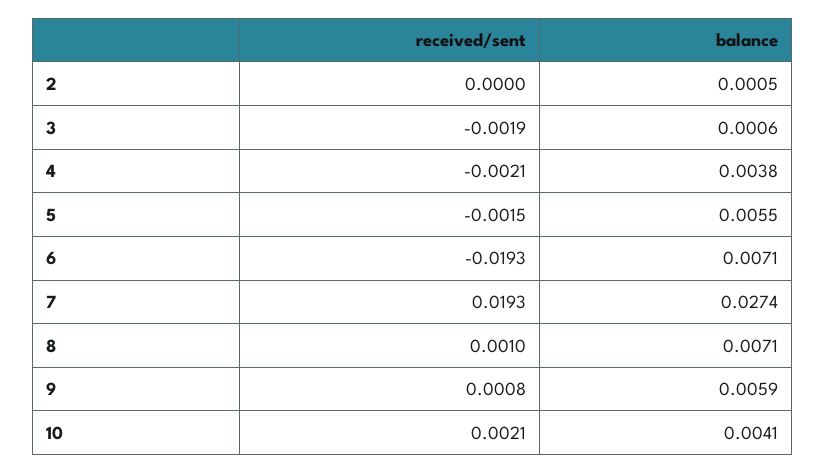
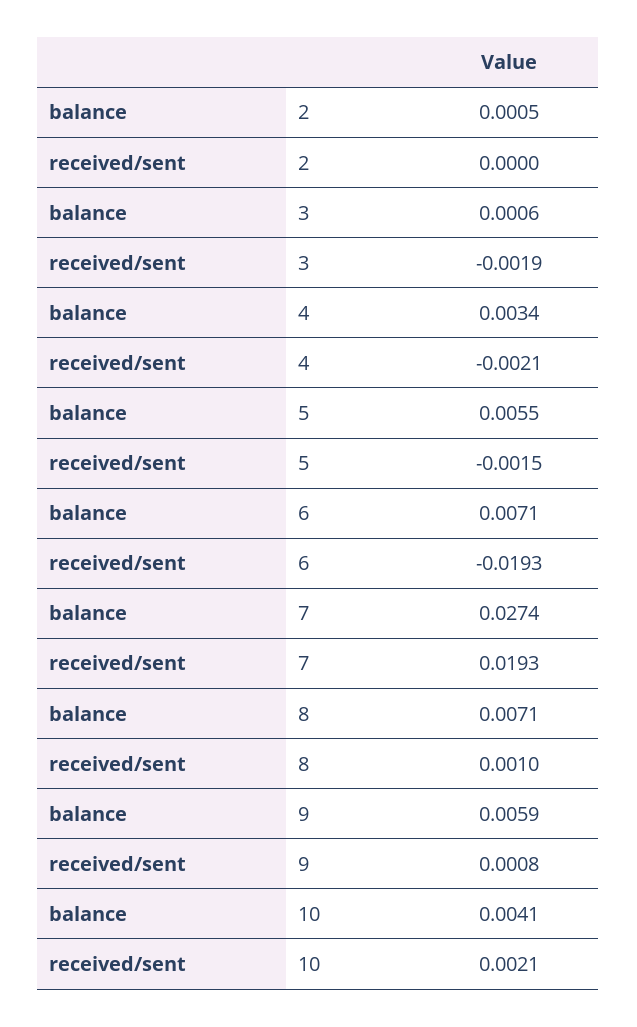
  {
    "received/sent": {
      "2": 0,
      "3": -0.0019,
      "4": -0.0021,
      "5": -0.0015,
      "6": -0.0193,
      "7": 0.0193,
      "8": 0.001,
      "9": 0.0008,
      "10": 0.0021
    },
    "balance": {
      "2": 0.0005,
      "3": 0.0006,
-     "4": 0.0038,
+     "4": 0.0034,
      "5": 0.0055,
      "6": 0.0071,
      "7": 0.0274,
      "8": 0.0071,
      "9": 0.0059,
      "10": 0.0041
    }
  }

